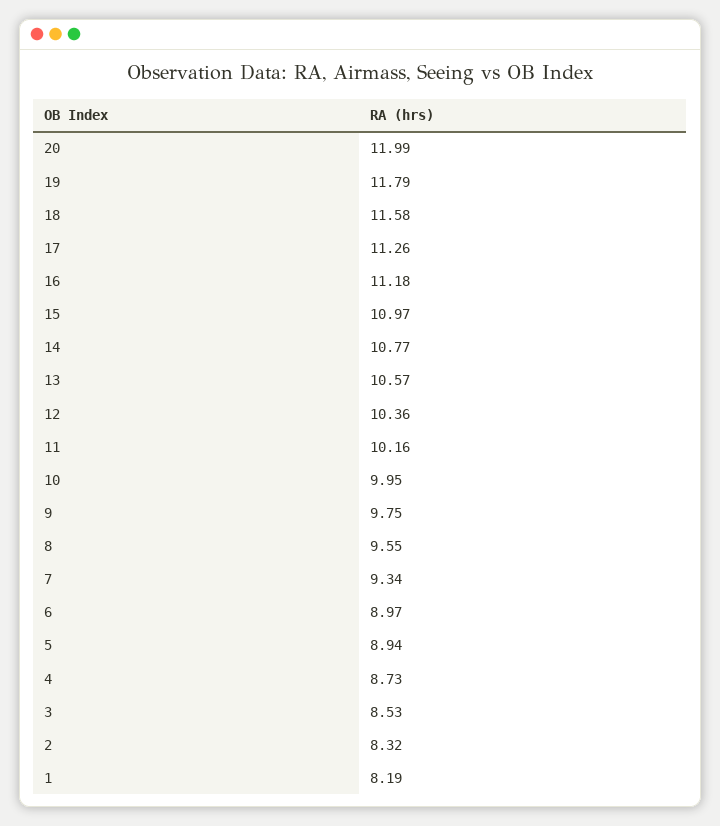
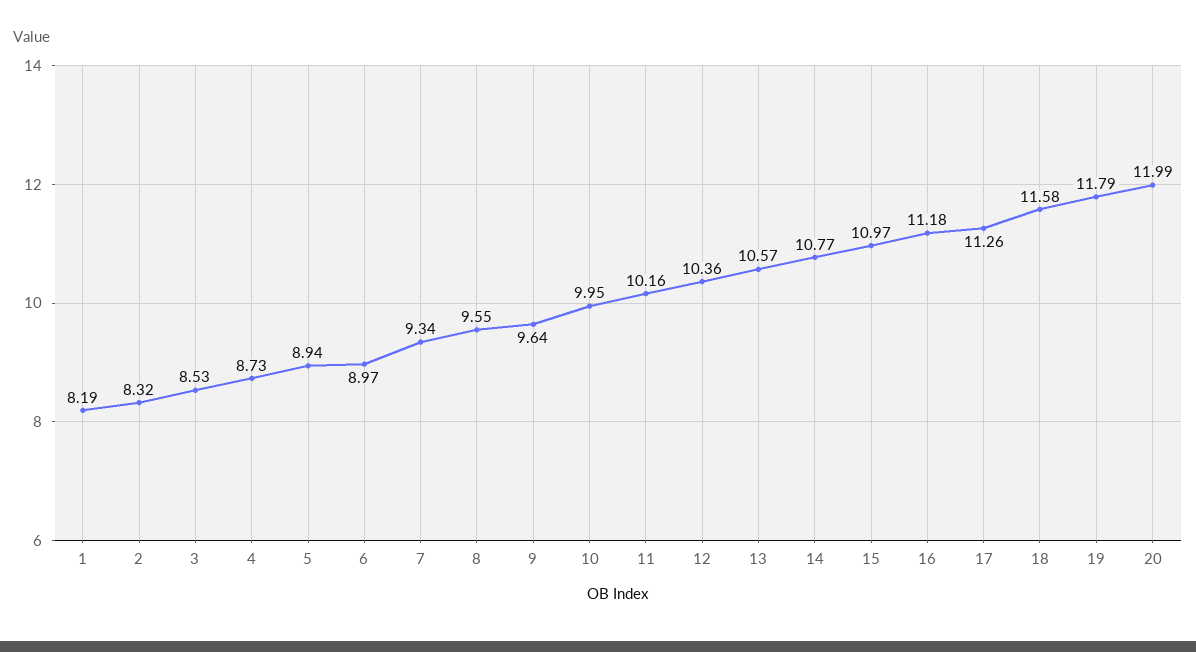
  {
    "20": 11.99,
    "19": 11.79,
    "18": 11.58,
    "17": 11.26,
    "16": 11.18,
    "15": 10.97,
    "14": 10.77,
    "13": 10.57,
    "12": 10.36,
    "11": 10.16,
    "10": 9.95,
-   "9": 9.75,
+   "9": 9.64,
    "8": 9.55,
    "7": 9.34,
    "6": 8.97,
    "5": 8.94,
    "4": 8.73,
    "3": 8.53,
    "2": 8.32,
    "1": 8.19
  }

